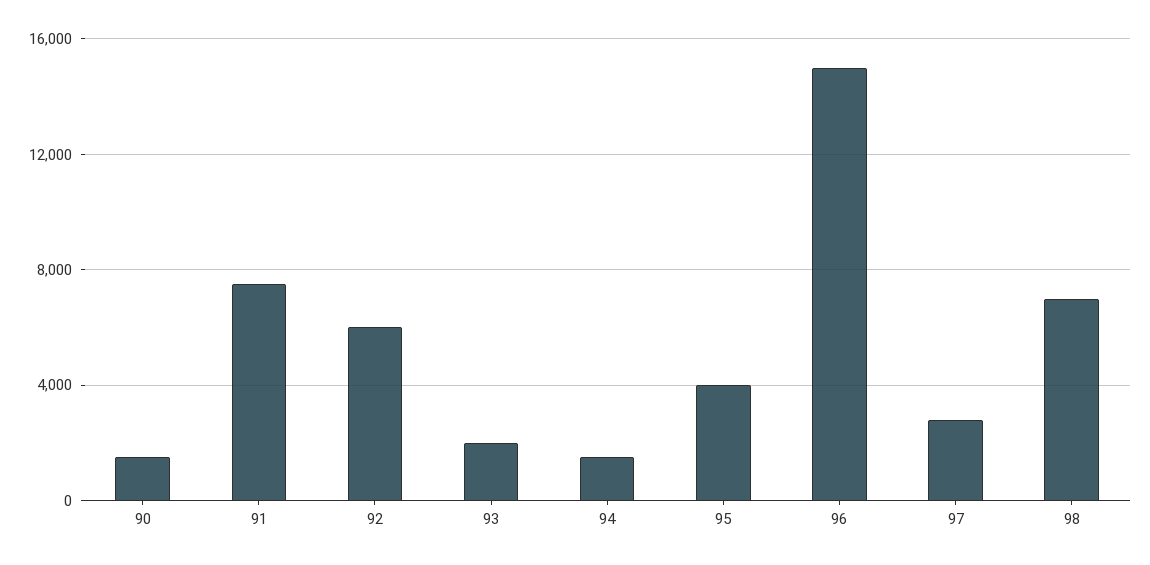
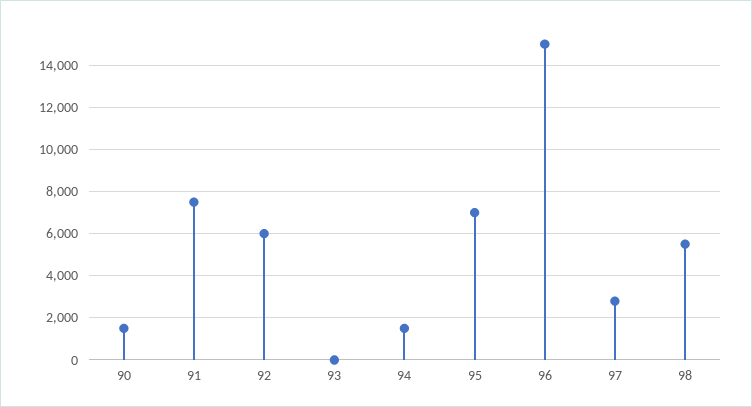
  {
    "90": 1500,
    "91": 7500,
    "92": 6000,
-   "93": 2000,
+   "93": 0,
    "94": 1500,
-   "95": 4000,
+   "95": 7000,
    "96": 15000,
    "97": 3000,
-   "98": 7000
+   "98": 5500
  }

